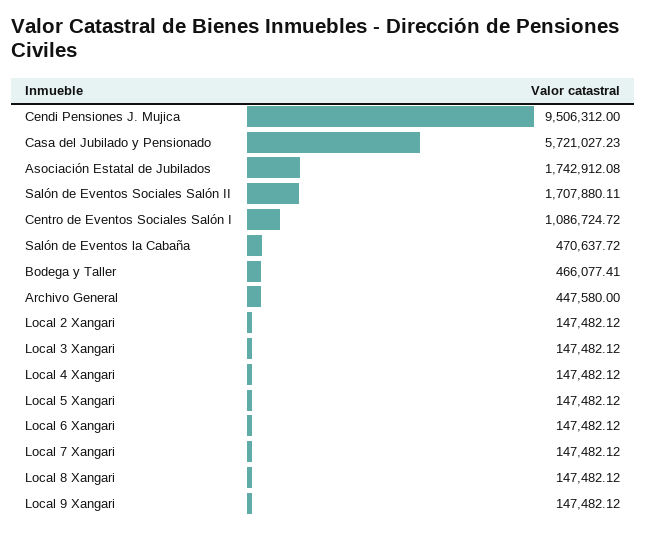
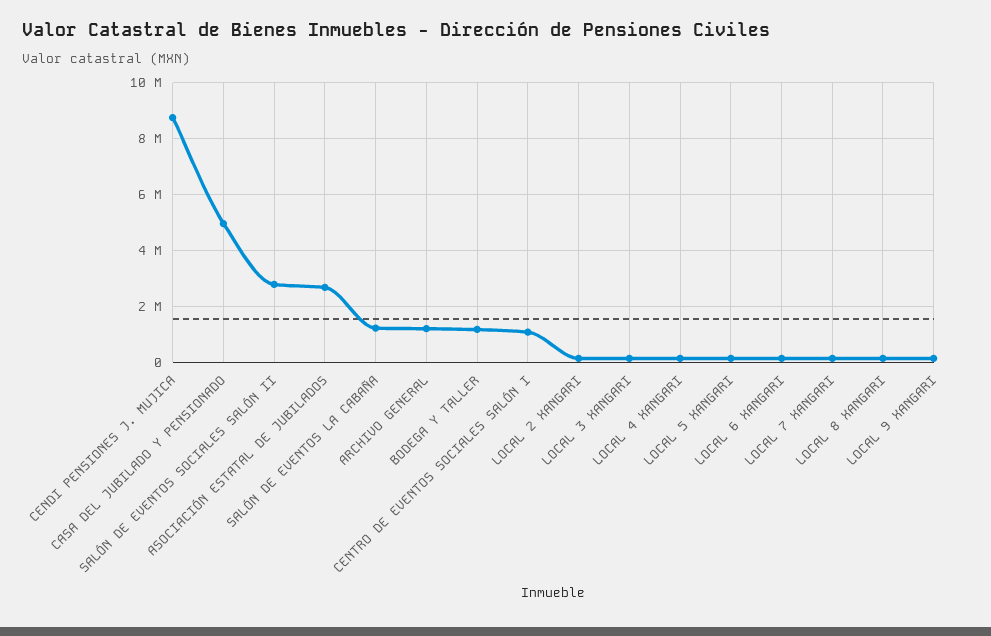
  {
-   "Cendi Pensiones J. Mujica": 9506312,
+   "Cendi Pensiones J. Mujica": 8750000,
-   "Casa del Jubilado y Pensionado": 5721027.23,
+   "Casa del Jubilado y Pensionado": 5000000,
-   "Asociación Estatal de Jubilados": 1742912.08,
+   "Asociación Estatal de Jubilados": 2750000,
-   "Salón de Eventos Sociales Salón II": 1707880.11,
+   "Salón de Eventos Sociales Salón II": 2750000,
    "Centro de Eventos Sociales Salón I": 1086724.72,
-   "Salón de Eventos la Cabaña": 470637.72,
+   "Salón de Eventos la Cabaña": 1250000,
-   "Bodega y Taller": 466077.41,
+   "Bodega y Taller": 1250000,
-   "Archivo General": 447580,
+   "Archivo General": 1250000,
    "Local 2 Xangari": 147482.12,
    "Local 3 Xangari": 147482.12,
    "Local 4 Xangari": 147482.12,
    "Local 5 Xangari": 147482.12,
    "Local 6 Xangari": 147482.12,
    "Local 7 Xangari": 147482.12,
    "Local 8 Xangari": 147482.12,
    "Local 9 Xangari": 147482.12
  }

